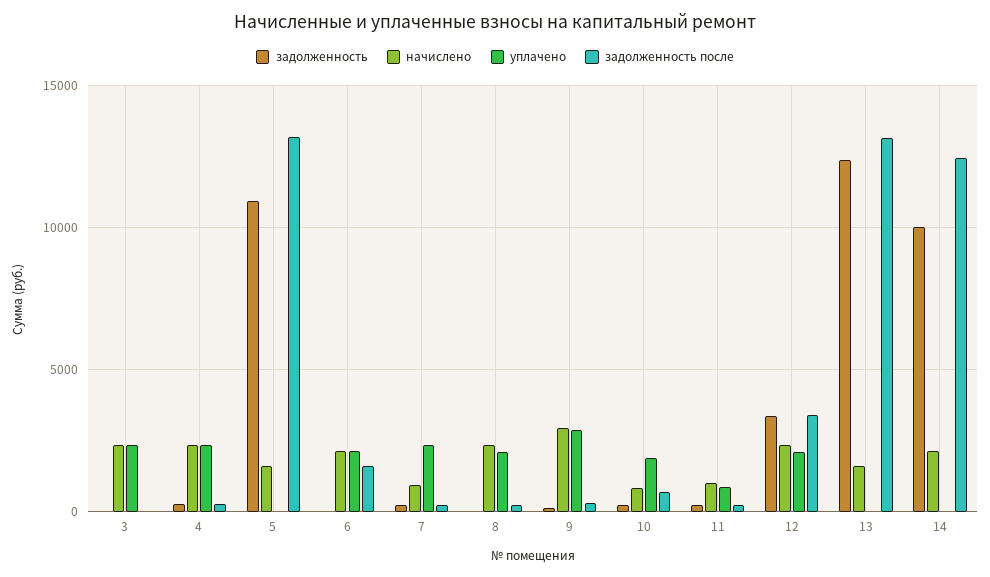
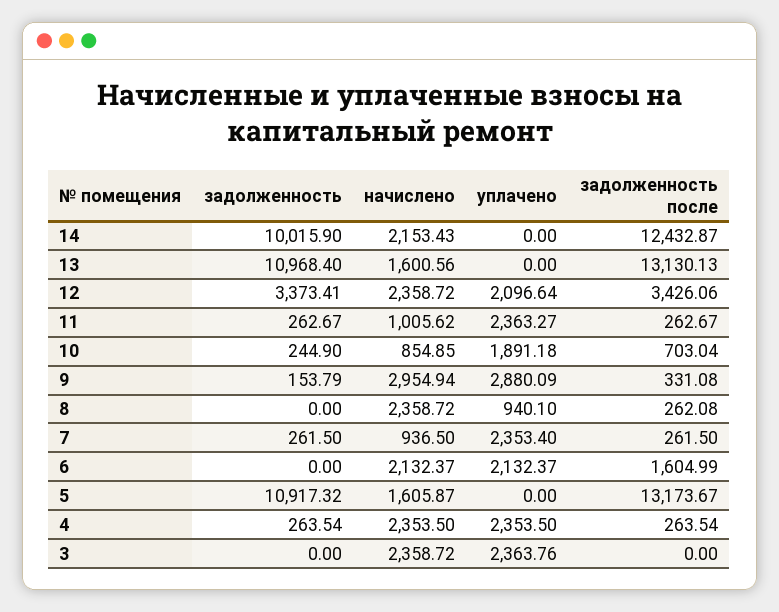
  {
    "задолженность": {
      "3": 0,
      "4": 263.54,
      "5": 10917.32,
      "6": 0,
      "7": 261.5,
      "8": 0,
      "9": 153.79,
      "10": 244.9,
      "11": 262.67,
      "12": 3373.41,
-     "13": 12500,
+     "13": 10968.4,
      "14": 10015.9
    },
    "начислено": {
      "3": 2358.72,
      "4": 2353.5,
      "5": 1605.87,
      "6": 2132.37,
      "7": 936.5,
      "8": 2358.72,
      "9": 2954.94,
      "10": 854.85,
      "11": 1005.62,
      "12": 2358.72,
      "13": 1600.56,
      "14": 2153.43
    },
    "уплачено": {
      "3": 2363.76,
      "4": 2353.5,
      "5": 0,
      "6": 2132.37,
      "7": 2353.4,
-     "8": 2000,
+     "8": 940.1,
      "9": 2880.09,
      "10": 1891.18,
-     "11": 1000,
+     "11": 2363.27,
      "12": 2096.64,
      "13": 0,
      "14": 0
    },
    "задолженность после": {
      "3": 0,
      "4": 263.54,
      "5": 13173.67,
      "6": 1604.99,
      "7": 261.5,
      "8": 262.08,
      "9": 331.08,
      "10": 703.04,
      "11": 262.67,
      "12": 3426.06,
      "13": 13130.13,
      "14": 12432.87
    }
  }

